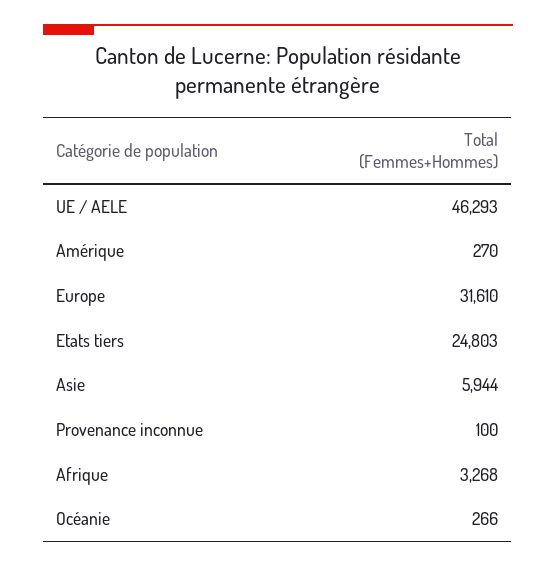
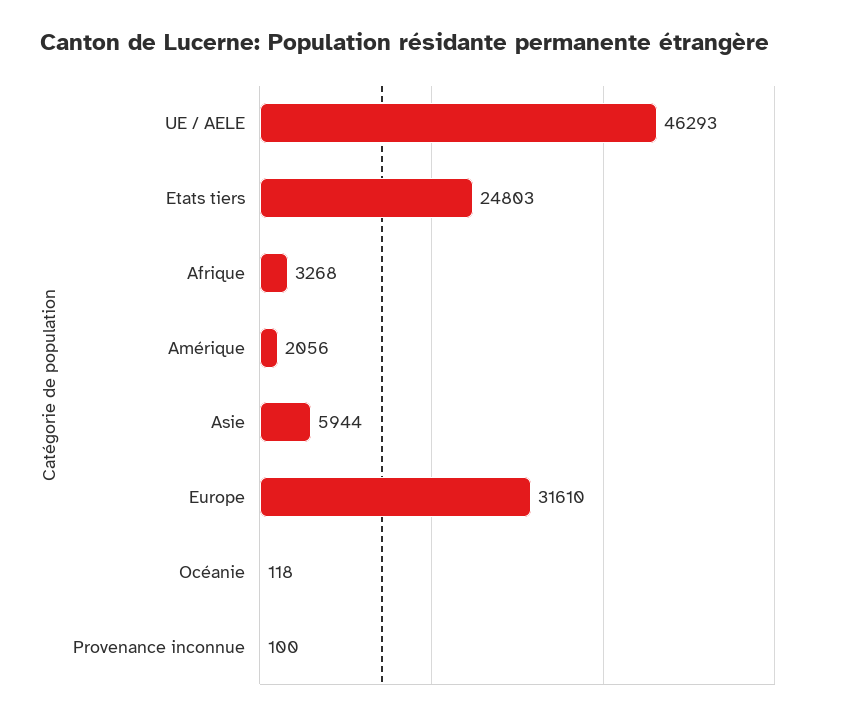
  {
    "UE / AELE": 46293,
-   "Amérique": 270,
+   "Amérique": 2056,
    "Europe": 31610,
    "Etats tiers": 24803,
    "Asie": 5944,
    "Provenance inconnue": 100,
    "Afrique": 3268,
-   "Océanie": 266
+   "Océanie": 118
  }

